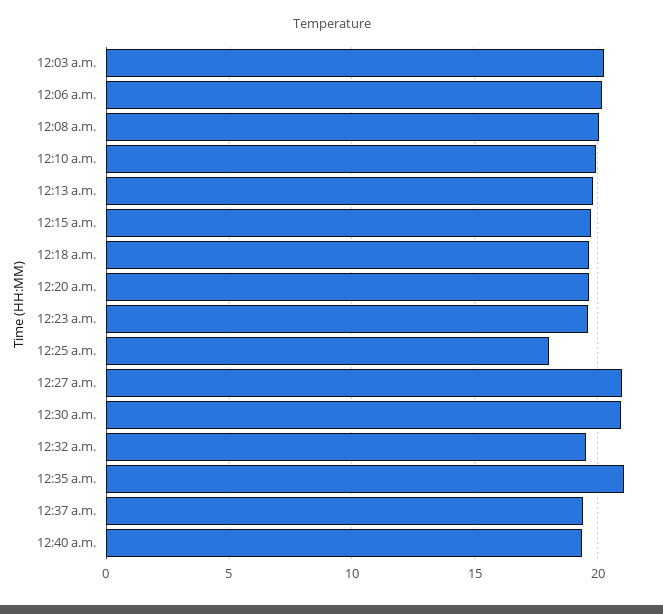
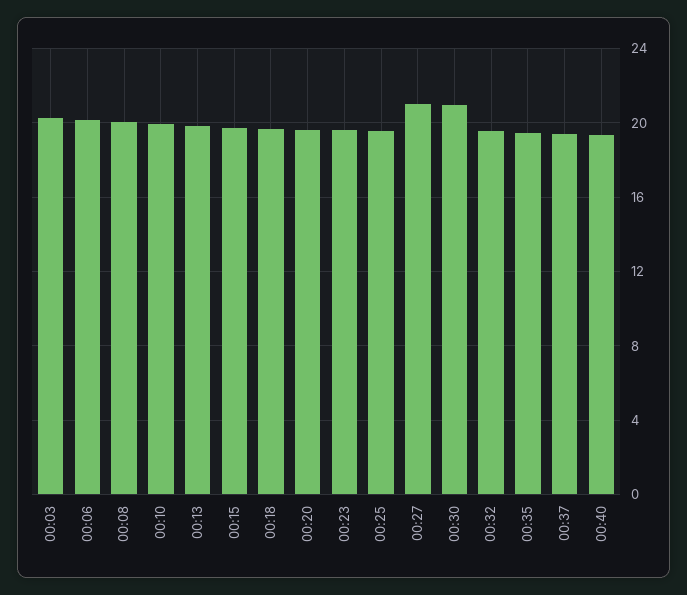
  {
    "12:03 a.m.": 20.5,
    "12:06 a.m.": 20,
    "12:08 a.m.": 20,
    "12:10 a.m.": 20,
    "12:13 a.m.": 20,
    "12:15 a.m.": 19.5,
    "12:18 a.m.": 19.5,
    "12:20 a.m.": 19.5,
    "12:23 a.m.": 19.5,
-   "12:25 a.m.": 18,
+   "12:25 a.m.": 19.5,
    "12:27 a.m.": 21,
    "12:30 a.m.": 21,
    "12:32 a.m.": 19.5,
-   "12:35 a.m.": 21,
+   "12:35 a.m.": 19.5,
    "12:37 a.m.": 19.5,
    "12:40 a.m.": 19.5
  }

